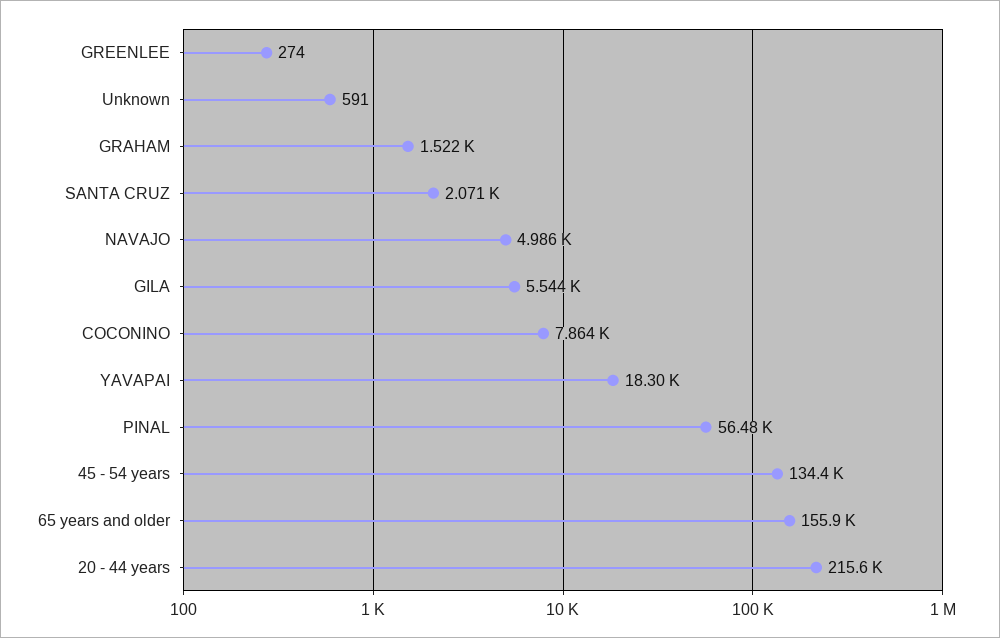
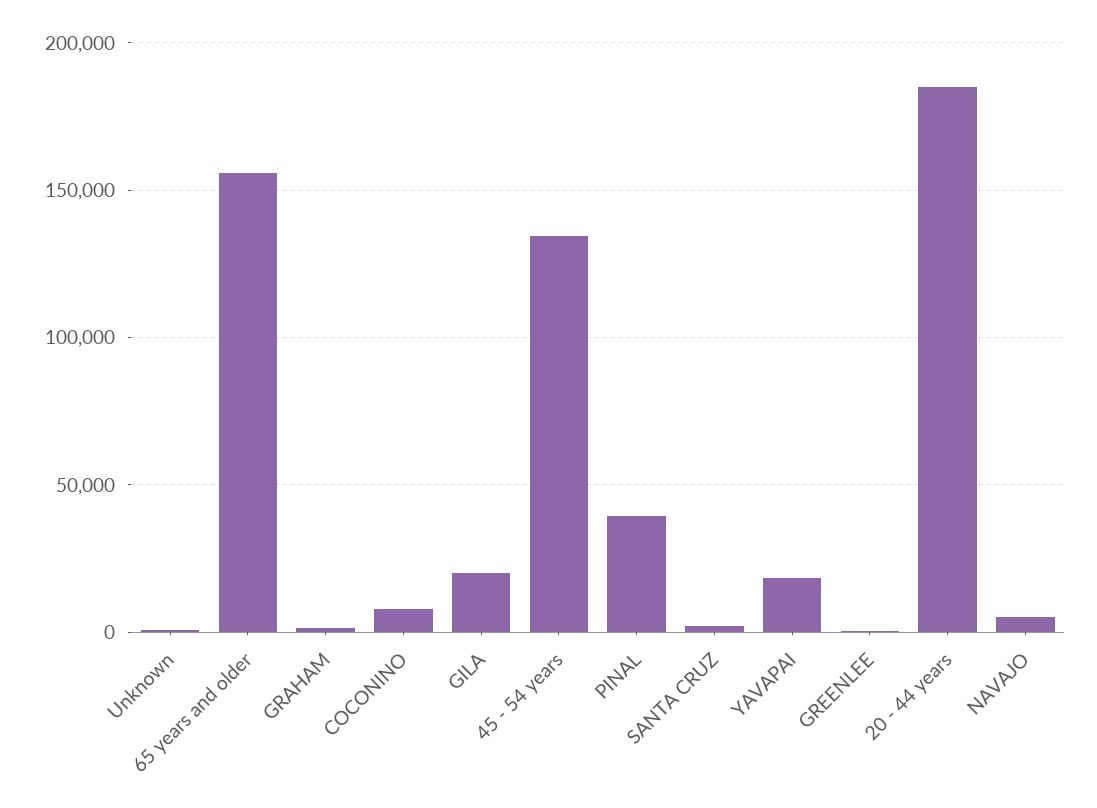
  {
    "GREENLEE": 274,
    "Unknown": 591,
    "GRAHAM": 1522,
    "SANTA CRUZ": 2071,
    "NAVAJO": 4986,
-   "GILA": 5544,
+   "GILA": 20000,
    "COCONINO": 7864,
    "YAVAPAI": 18300,
-   "PINAL": 56480,
+   "PINAL": 40000,
    "45 - 54 years": 134400,
    "65 years and older": 155900,
-   "20 - 44 years": 215600
+   "20 - 44 years": 185000
  }

